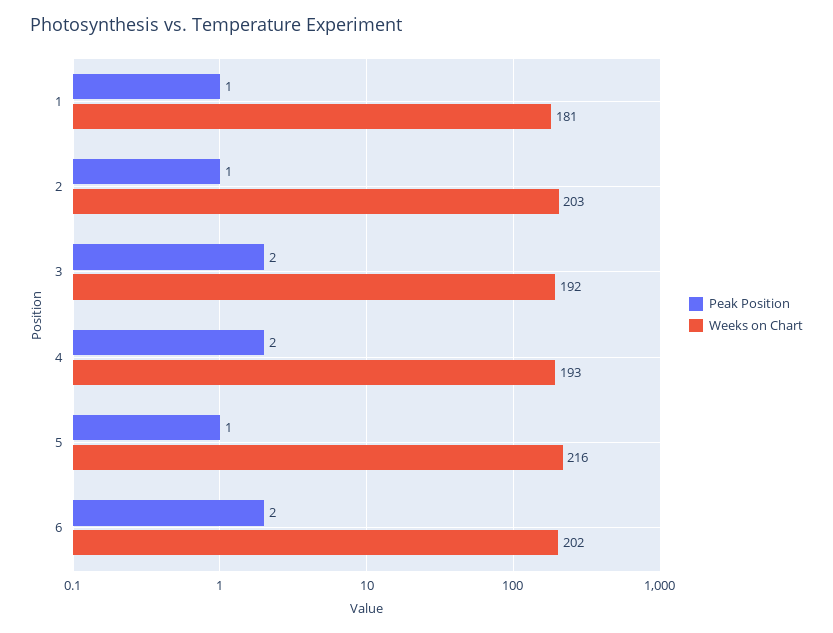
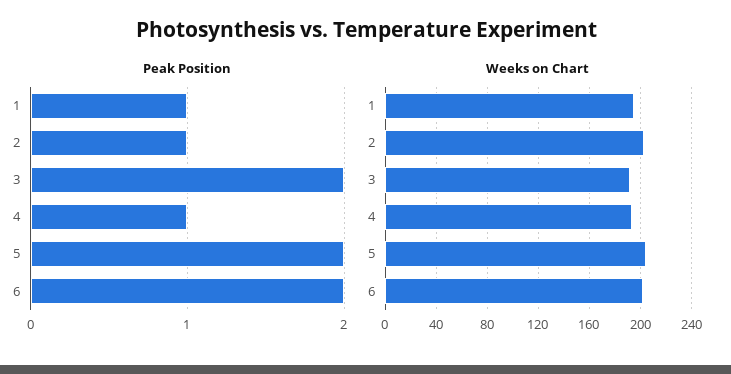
  {
    "Peak Position": {
      "1": 1,
      "2": 1,
      "3": 2,
-     "4": 2,
+     "4": 1,
-     "5": 1,
+     "5": 2,
      "6": 2
    },
    "Weeks on Chart": {
-     "1": 181,
+     "1": 195,
      "2": 203,
      "3": 192,
      "4": 193,
-     "5": 216,
+     "5": 205,
      "6": 202
    }
  }

